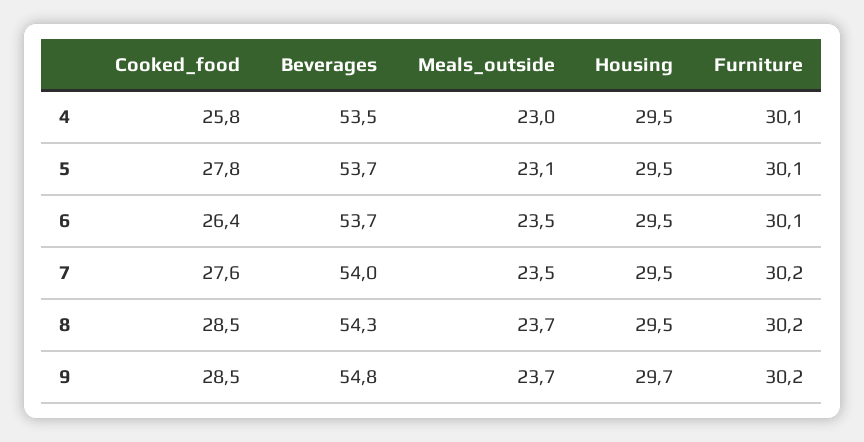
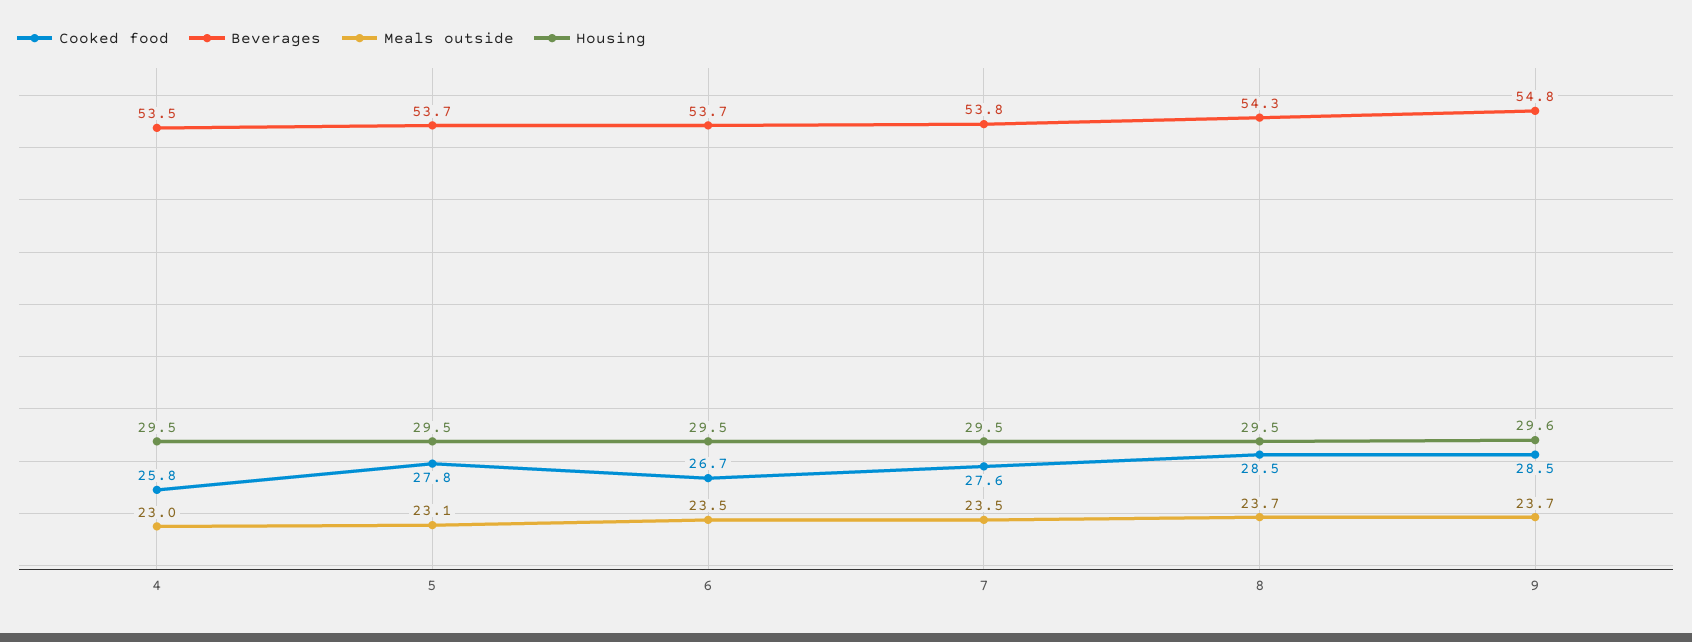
  {
    "Cooked_food": {
      "4": 25.8,
      "5": 27.8,
-     "6": 26.4,
+     "6": 26.7,
      "7": 27.6,
      "8": 28.5,
      "9": 28.5
    },
    "Beverages": {
      "4": 53.5,
      "5": 53.7,
      "6": 53.7,
-     "7": 54,
+     "7": 53.8,
      "8": 54.3,
      "9": 54.8
    },
    "Meals_outside": {
      "4": 23,
      "5": 23.1,
      "6": 23.5,
      "7": 23.5,
      "8": 23.7,
      "9": 23.7
    },
    "Housing": {
      "4": 29.5,
      "5": 29.5,
      "6": 29.5,
      "7": 29.5,
      "8": 29.5,
-     "9": 29.7
+     "9": 29.6
-   },
+   }
-   "Furniture": {
-     "4": 30.1,
-     "5": 30.1,
-     "6": 30.1,
-     "7": 30.2,
-     "8": 30.2,
-     "9": 30.2
-   }
  }

